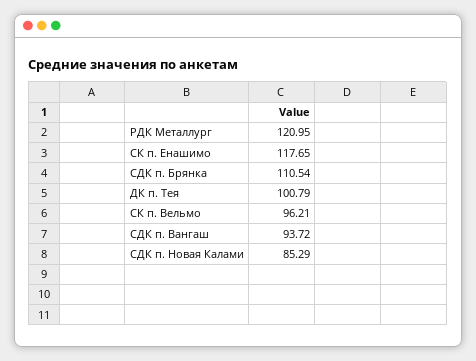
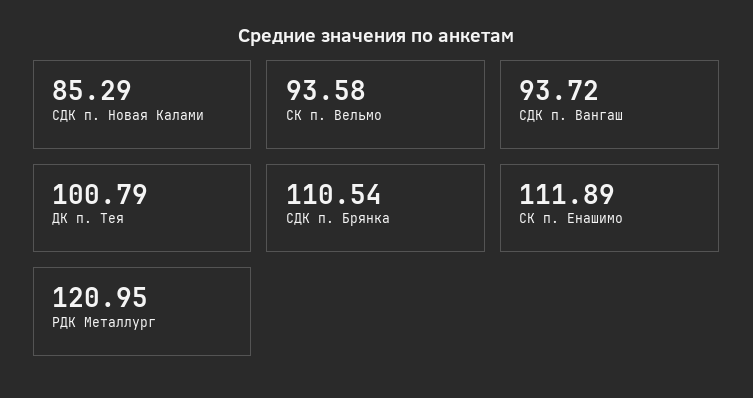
  {
    "РДК Металлург": 120.95,
-   "СК п. Енашимо": 117.65,
+   "СК п. Енашимо": 111.89,
    "СДК п. Брянка": 110.54,
    "ДК п. Тея": 100.79,
-   "СК п. Вельмо": 96.21,
+   "СК п. Вельмо": 93.58,
    "СДК п. Вангаш": 93.72,
    "СДК п. Новая Калами": 85.29
  }

